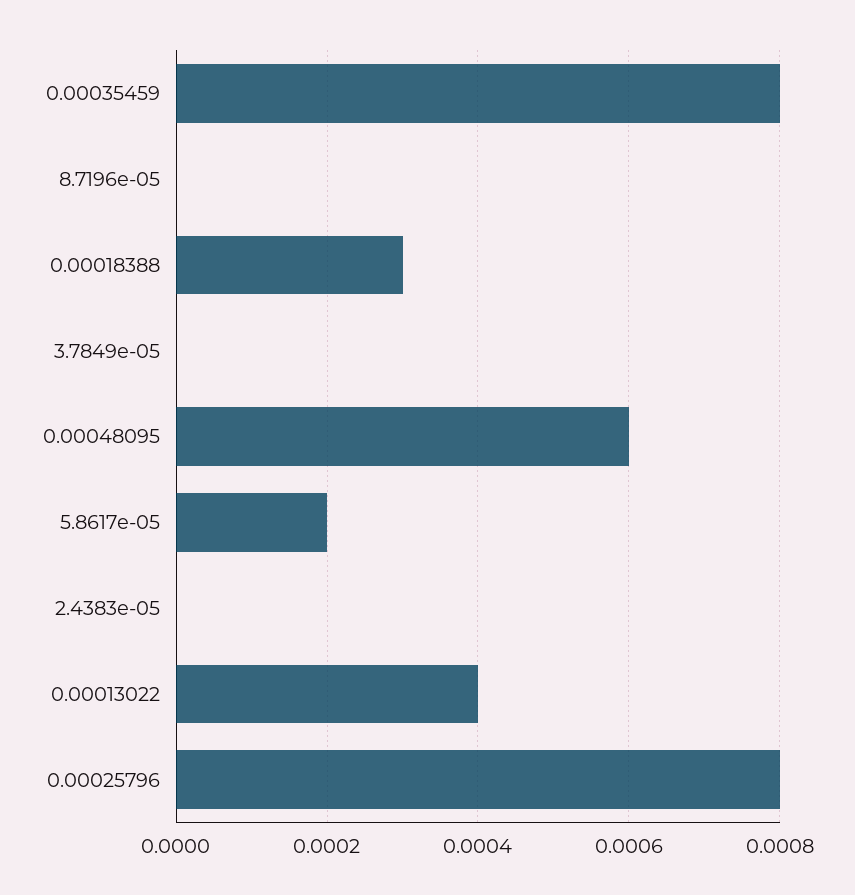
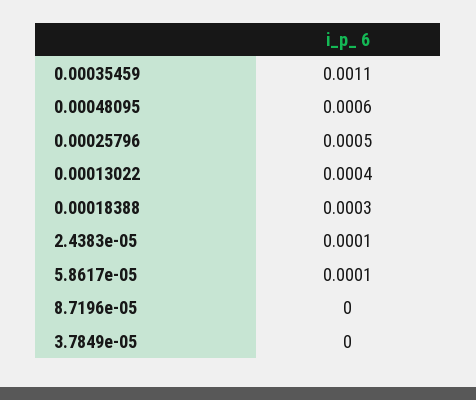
  {
-   "0.00035459": 0.0008,
+   "0.00035459": 0.0011,
    "8.7196e-05": 0,
    "0.00018388": 0.0003,
    "3.7849e-05": 0,
    "0.00048095": 0.0006,
-   "5.8617e-05": 0.0002,
+   "5.8617e-05": 0.0001,
-   "2.4383e-05": 0,
+   "2.4383e-05": 0.0001,
    "0.00013022": 0.0004,
-   "0.00025796": 0.0008
+   "0.00025796": 0.0005
  }

